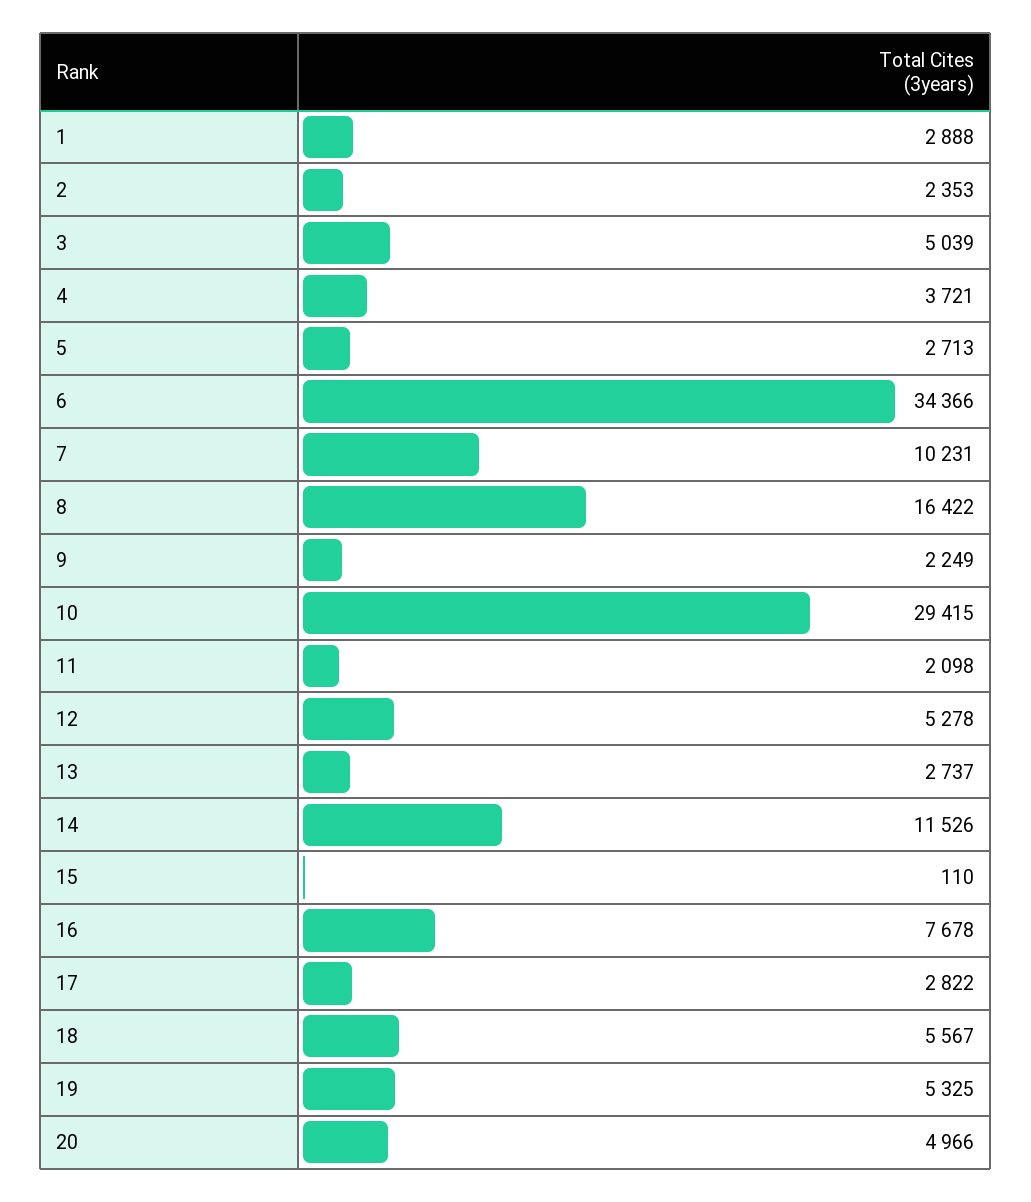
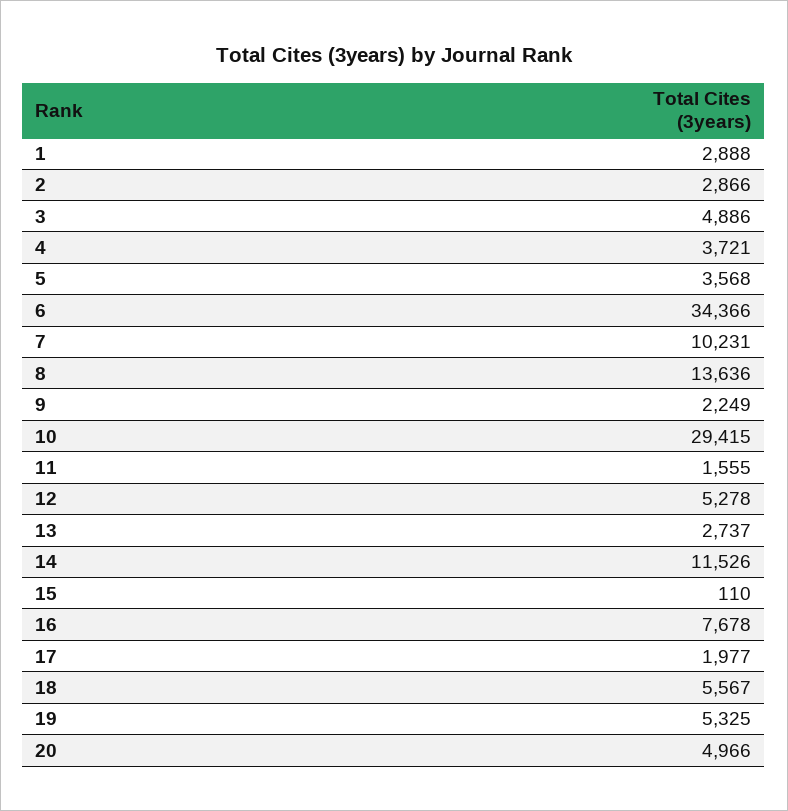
  {
    "1": 2888,
-   "2": 2353,
+   "2": 2866,
-   "3": 5039,
+   "3": 4886,
    "4": 3721,
-   "5": 2713,
+   "5": 3568,
    "6": 34366,
    "7": 10231,
-   "8": 16422,
+   "8": 13636,
    "9": 2249,
    "10": 29415,
-   "11": 2098,
+   "11": 1555,
    "12": 5278,
    "13": 2737,
    "14": 11526,
    "15": 110,
    "16": 7678,
-   "17": 2822,
+   "17": 1977,
    "18": 5567,
    "19": 5325,
    "20": 4966
  }

